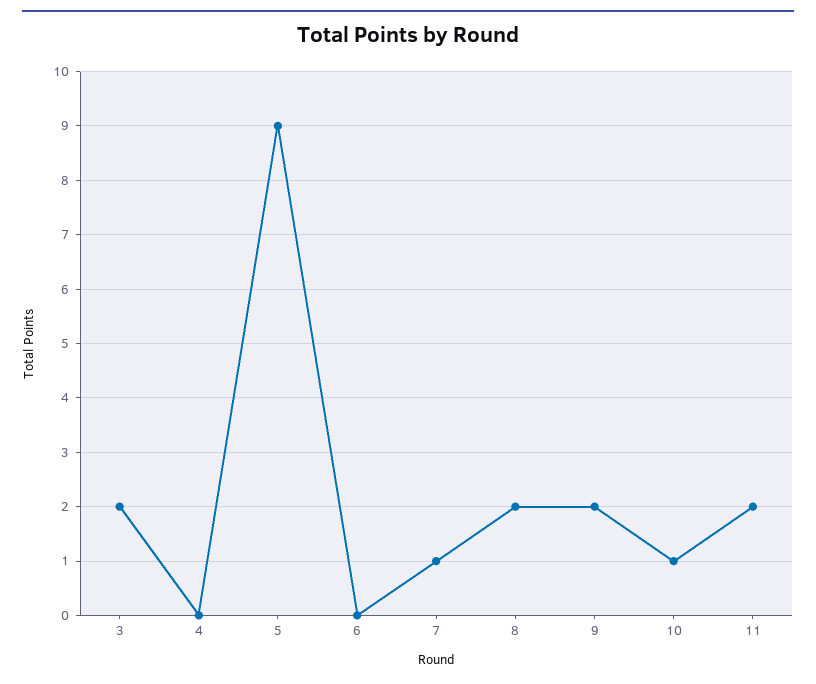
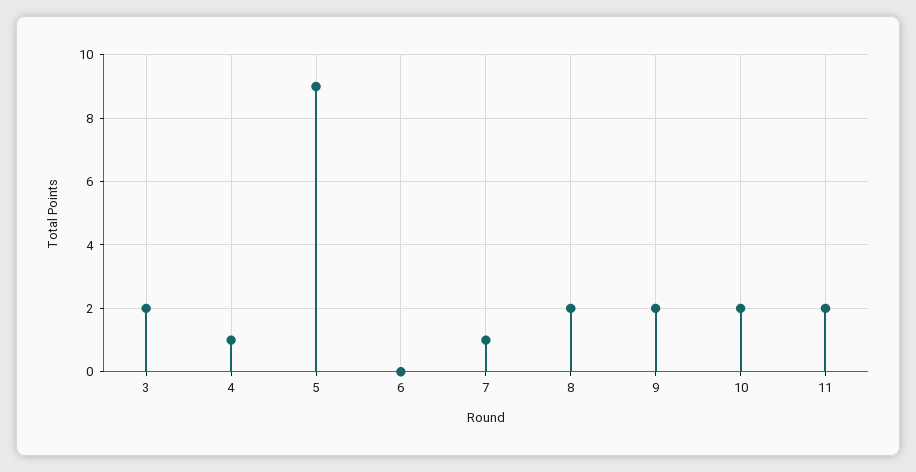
  {
    "3": 2,
-   "4": 0,
+   "4": 1,
    "5": 9,
    "6": 0,
    "7": 1,
    "8": 2,
    "9": 2,
-   "10": 1,
+   "10": 2,
    "11": 2
  }

